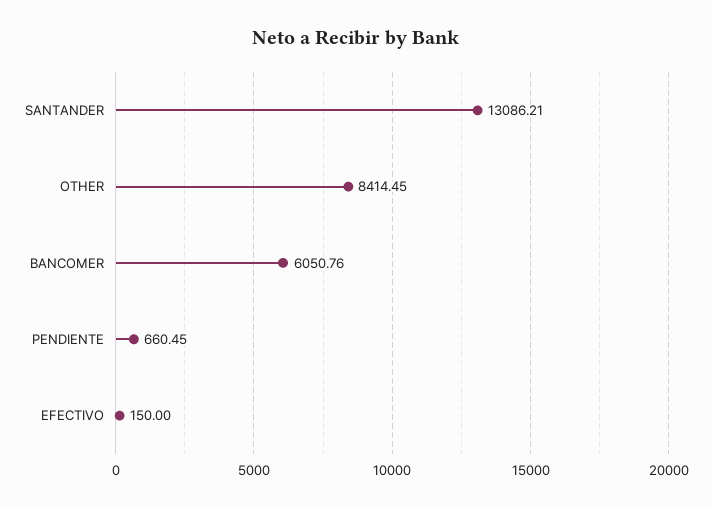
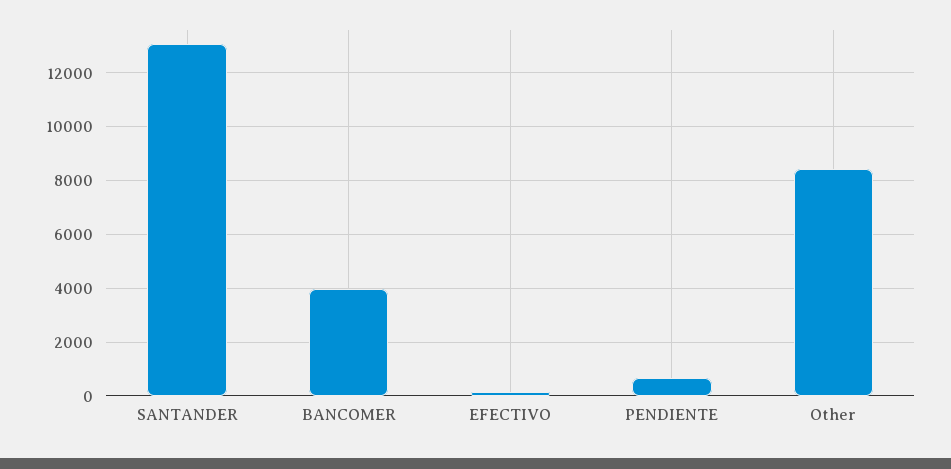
  {
    "SANTANDER": 13086.21,
    "OTHER": 8414.45,
-   "BANCOMER": 6050.76,
+   "BANCOMER": 4000,
    "PENDIENTE": 660.45,
    "EFECTIVO": 150
  }

